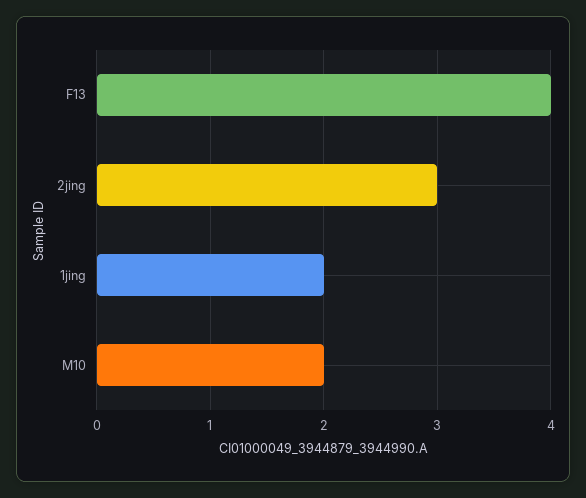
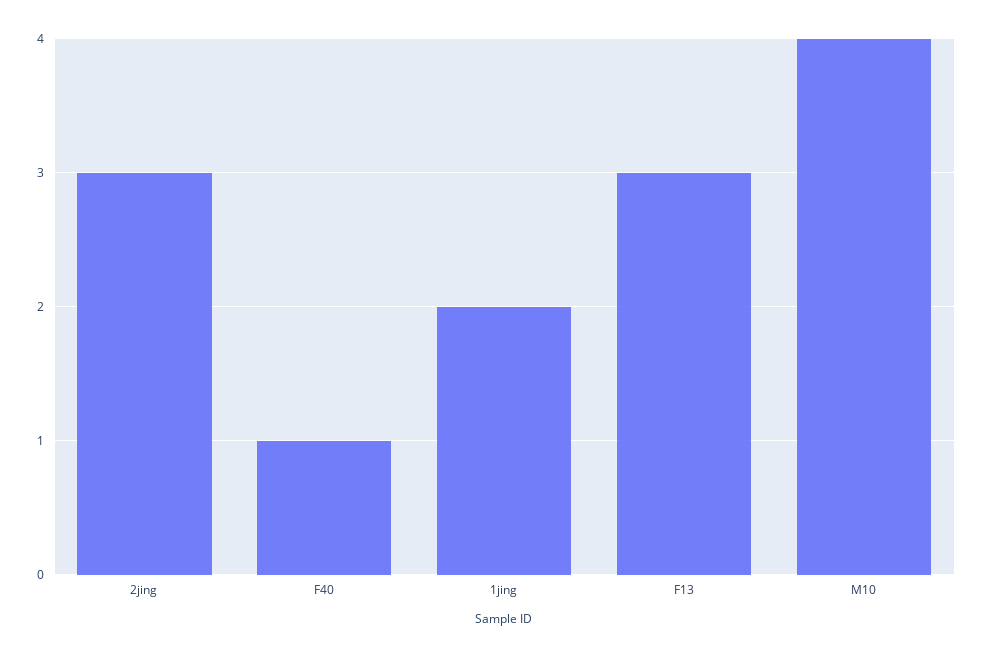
  {
-   "F13": 4,
+   "F13": 3,
    "2jing": 3,
    "1jing": 2,
-   "M10": 2
+   "M10": 4,
+   "F40": 1
  }

